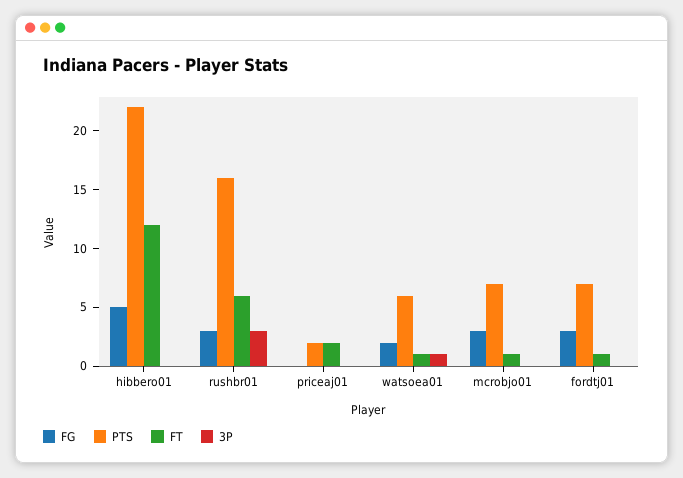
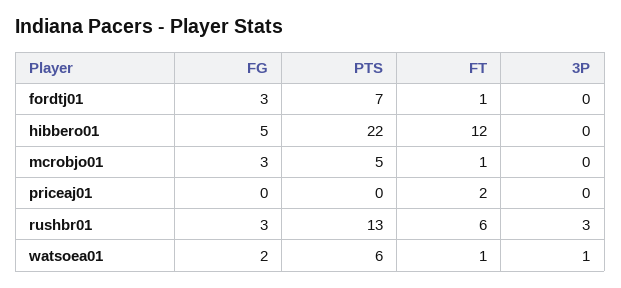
  {
    "FG": {
      "hibbero01": 5,
      "rushbr01": 3,
      "priceaj01": 0,
      "watsoea01": 2,
      "mcrobjo01": 3,
      "fordtj01": 3
    },
    "PTS": {
      "hibbero01": 22,
-     "rushbr01": 16,
+     "rushbr01": 13,
-     "priceaj01": 2,
+     "priceaj01": 0,
      "watsoea01": 6,
-     "mcrobjo01": 7,
+     "mcrobjo01": 5,
      "fordtj01": 7
    },
    "FT": {
      "hibbero01": 12,
      "rushbr01": 6,
      "priceaj01": 2,
      "watsoea01": 1,
      "mcrobjo01": 1,
      "fordtj01": 1
    },
    "3P": {
      "hibbero01": 0,
      "rushbr01": 3,
      "priceaj01": 0,
      "watsoea01": 1,
      "mcrobjo01": 0,
      "fordtj01": 0
    }
  }

